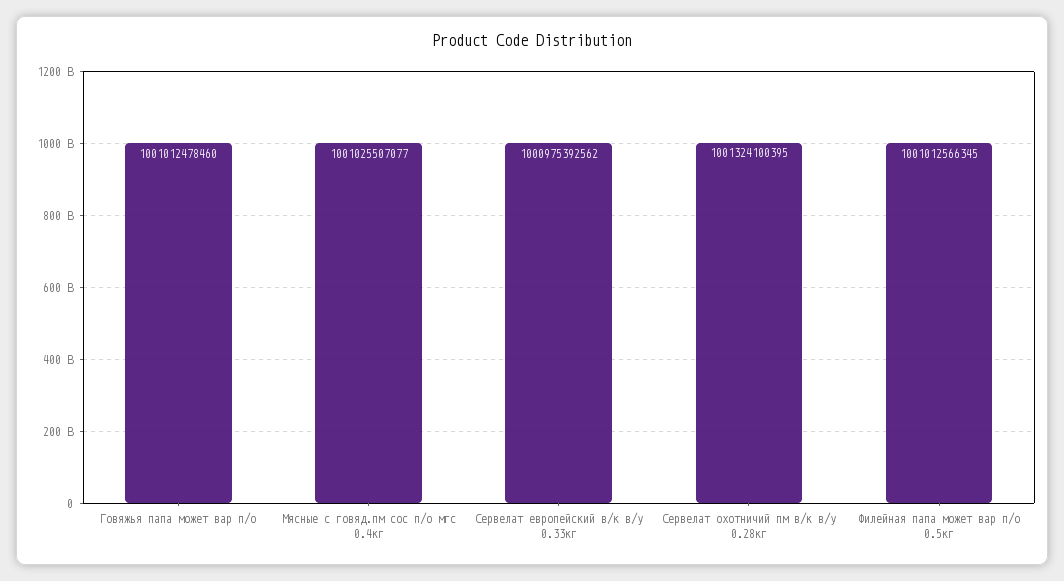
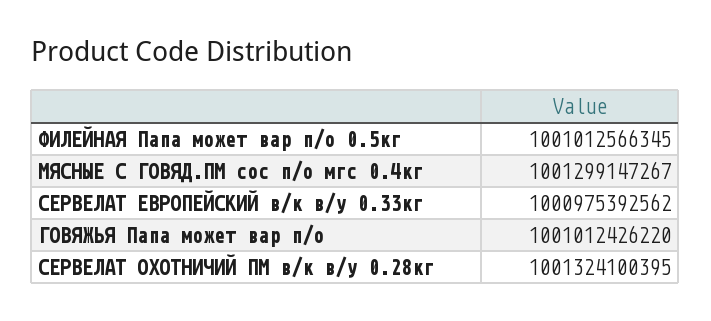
  {
-   "Говяжья папа может вар п/о": 1001012478460,
+   "Говяжья папа может вар п/о": 1001012426220,
-   "Мясные с говяд.пм сос п/о мгс 0.4кг": 1001025507077,
+   "Мясные с говяд.пм сос п/о мгс 0.4кг": 1001299147267,
    "Сервелат европейский в/к в/у 0.33кг": 1000975392562,
    "Сервелат охотничий пм в/к в/у 0.28кг": 1001324100395,
    "Филейная папа может вар п/о 0.5кг": 1001012566345
  }

